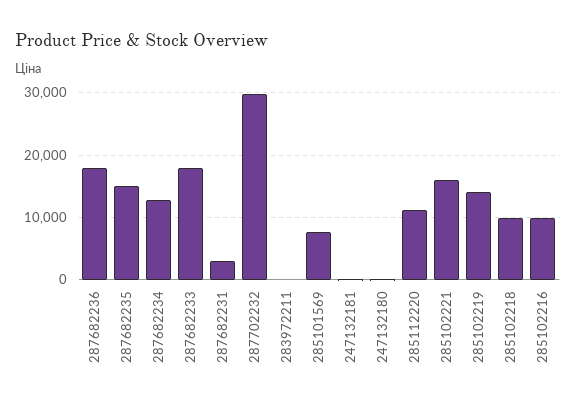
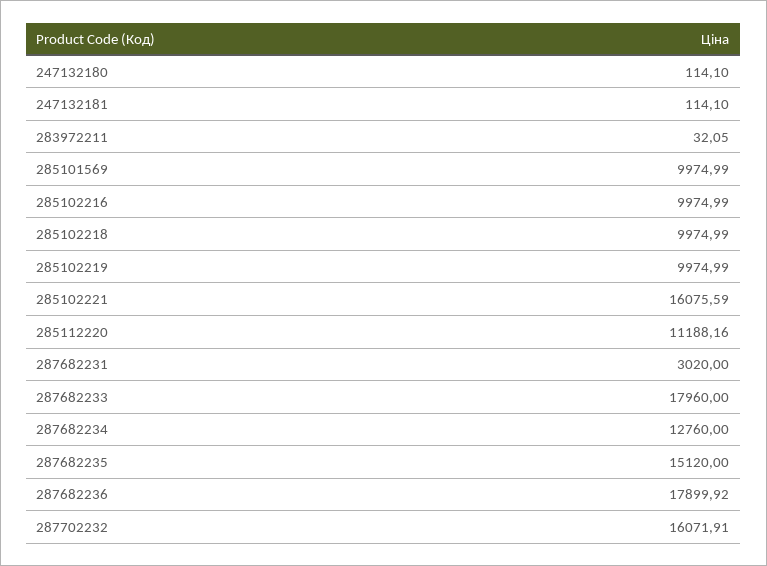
  {
    "287682236": 17899.92,
    "287682235": 15120,
    "287682234": 12760,
    "287682233": 17960,
    "287682231": 3020,
-   "287702232": 30000,
+   "287702232": 16071.91,
    "283972211": 32.05,
-   "285101569": 8000,
+   "285101569": 9974.99,
    "247132181": 114.1,
    "247132180": 114.1,
    "285112220": 11188.16,
    "285102221": 16075.59,
-   "285102219": 14000,
+   "285102219": 9974.99,
    "285102218": 9974.99,
    "285102216": 9974.99
  }

